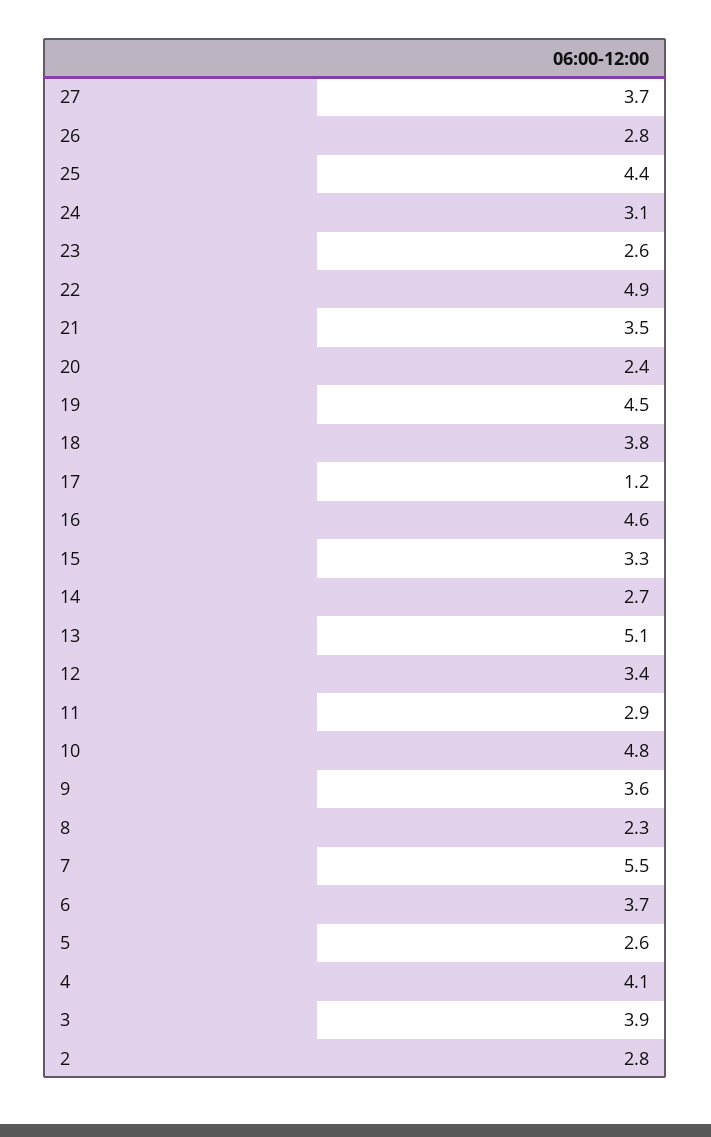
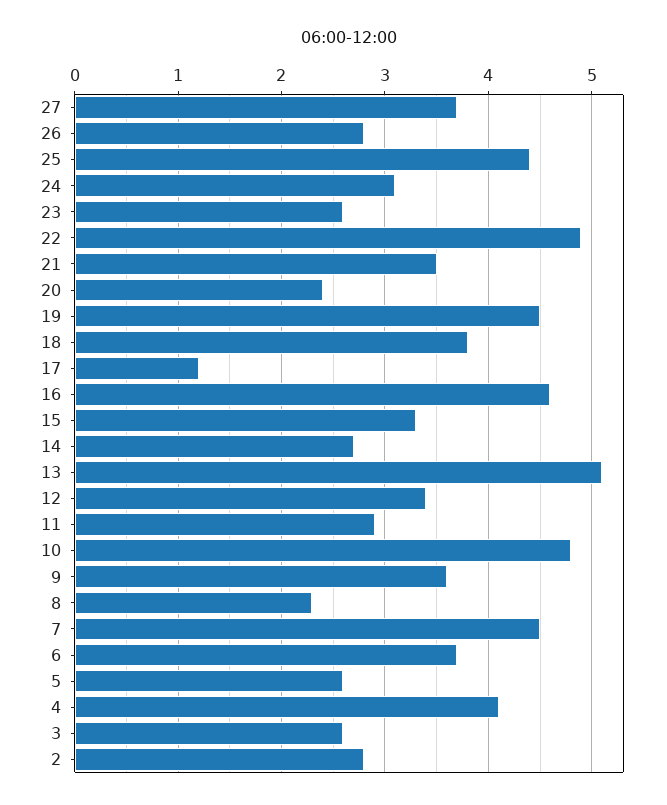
  {
    "27": 3.7,
    "26": 2.8,
    "25": 4.4,
    "24": 3.1,
    "23": 2.6,
    "22": 4.9,
    "21": 3.5,
    "20": 2.4,
    "19": 4.5,
    "18": 3.8,
    "17": 1.2,
    "16": 4.6,
    "15": 3.3,
    "14": 2.7,
    "13": 5.1,
    "12": 3.4,
    "11": 2.9,
    "10": 4.8,
    "9": 3.6,
    "8": 2.3,
-   "7": 5.5,
+   "7": 4.5,
    "6": 3.7,
    "5": 2.6,
    "4": 4.1,
-   "3": 3.9,
+   "3": 2.6,
    "2": 2.8
  }

